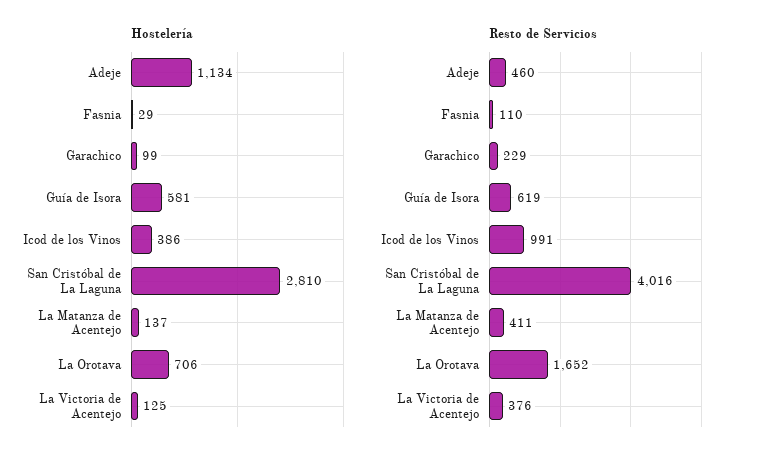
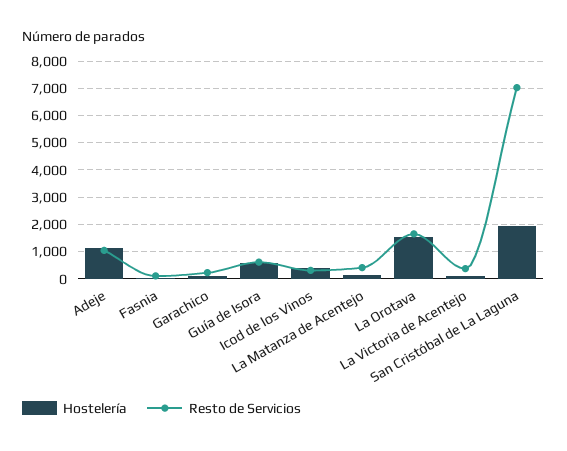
  {
    "Hostelería": {
      "Adeje": 1134,
      "Fasnia": 29,
      "Garachico": 99,
      "Guía de Isora": 581,
      "Icod de los Vinos": 386,
-     "San Cristóbal de La Laguna": 2810,
+     "San Cristóbal de La Laguna": 2000,
      "La Matanza de Acentejo": 137,
-     "La Orotava": 706,
+     "La Orotava": 1500,
      "La Victoria de Acentejo": 125
    },
    "Resto de Servicios": {
-     "Adeje": 460,
+     "Adeje": 1000,
      "Fasnia": 110,
      "Garachico": 229,
      "Guía de Isora": 619,
-     "Icod de los Vinos": 991,
+     "Icod de los Vinos": 250,
-     "San Cristóbal de La Laguna": 4016,
+     "San Cristóbal de La Laguna": 7000,
      "La Matanza de Acentejo": 411,
      "La Orotava": 1652,
      "La Victoria de Acentejo": 376
    }
  }

